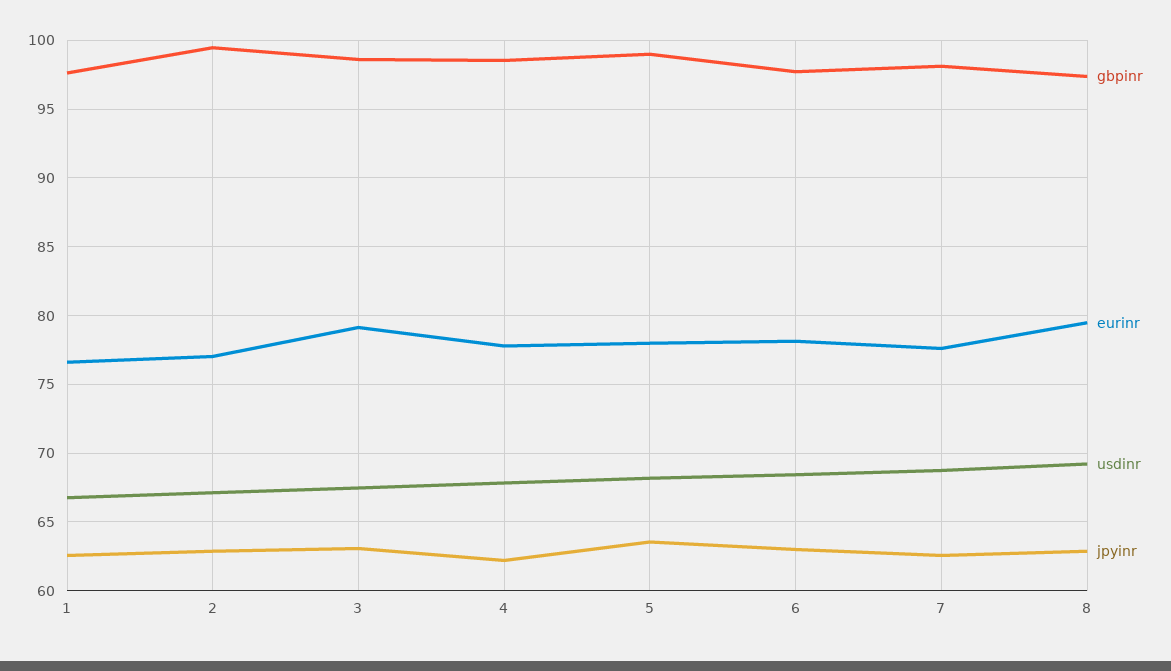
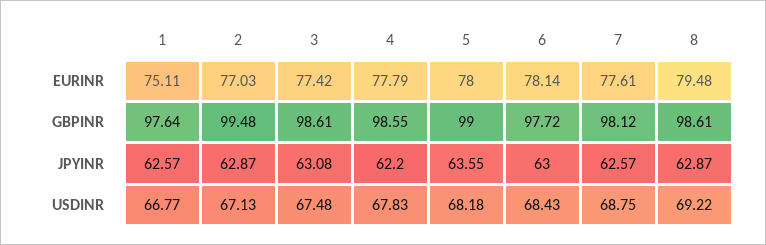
  {
    "gbpinr": {
      "1": 97.64,
      "2": 99.48,
      "3": 98.61,
      "4": 98.55,
      "5": 99,
      "6": 97.72,
      "7": 98.12,
-     "8": 97.5
+     "8": 98.61
    },
    "eurinr": {
-     "1": 76.5,
+     "1": 75.11,
      "2": 77.03,
-     "3": 79,
+     "3": 77.42,
      "4": 77.79,
      "5": 78,
      "6": 78.14,
      "7": 77.61,
      "8": 79.48
    },
    "usdinr": {
      "1": 66.77,
      "2": 67.13,
      "3": 67.48,
      "4": 67.83,
      "5": 68.18,
      "6": 68.43,
      "7": 68.75,
      "8": 69.22
    },
    "jpyinr": {
      "1": 62.57,
      "2": 62.87,
      "3": 63.08,
      "4": 62.2,
      "5": 63.55,
      "6": 63,
      "7": 62.57,
      "8": 62.87
    }
  }

